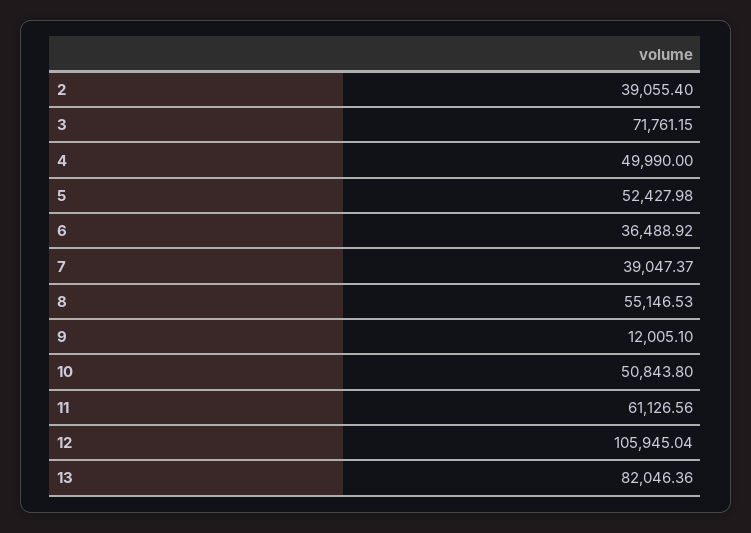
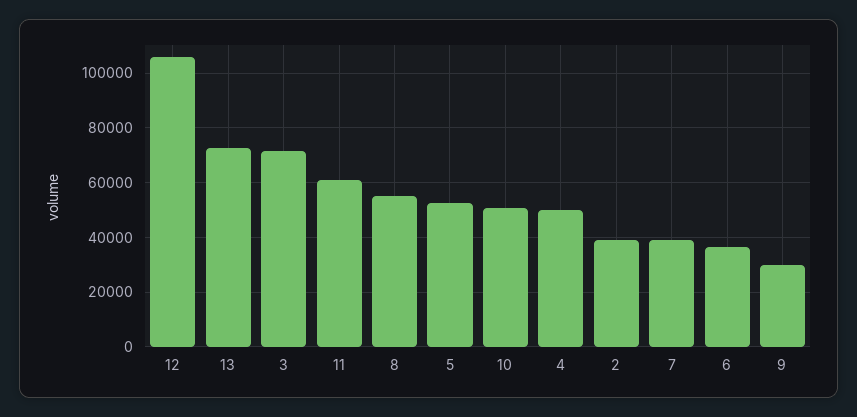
  {
    "2": 39055.4,
    "3": 71761.15,
    "4": 49990,
    "5": 52427.98,
    "6": 36488.92,
    "7": 39047.37,
    "8": 55146.53,
-   "9": 12005.1,
+   "9": 30000,
    "10": 50843.8,
    "11": 61126.56,
    "12": 105945.04,
-   "13": 82046.36
+   "13": 72500
  }

